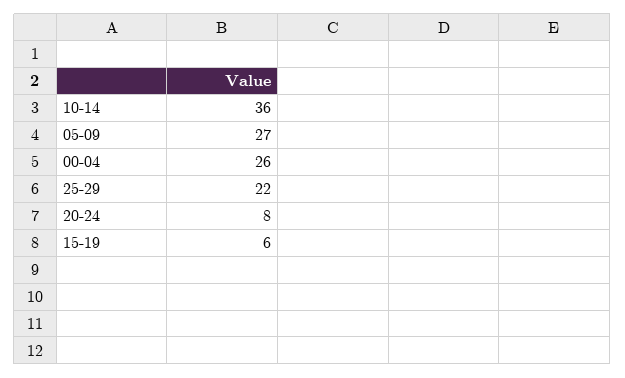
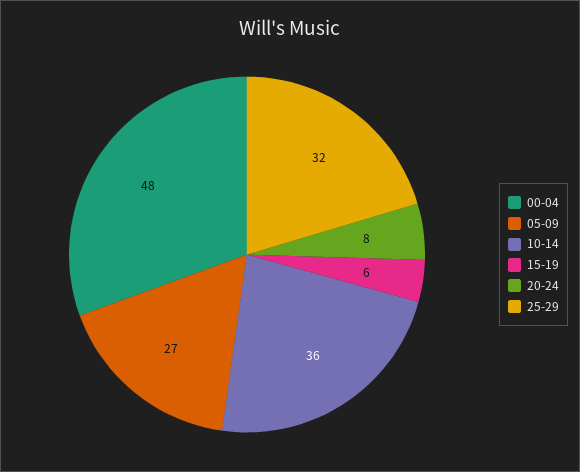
  {
    "10-14": 36,
    "05-09": 27,
-   "00-04": 26,
+   "00-04": 48,
-   "25-29": 22,
+   "25-29": 32,
    "20-24": 8,
    "15-19": 6
  }

